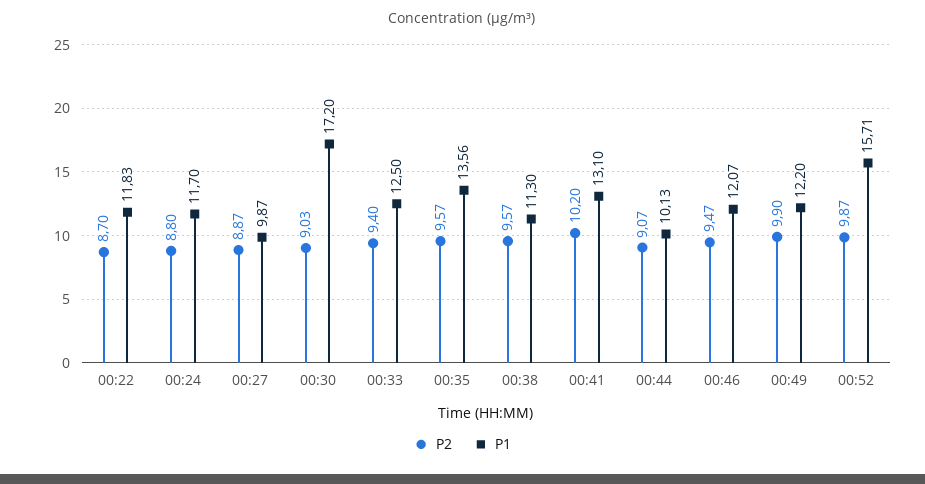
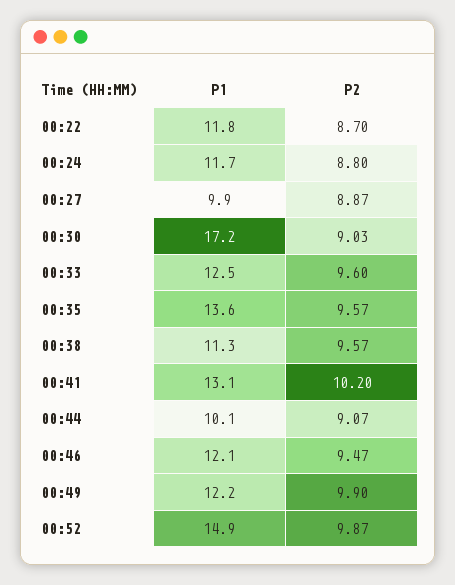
  {
    "P2": {
      "00:22": 8.7,
      "00:24": 8.8,
      "00:27": 8.87,
      "00:30": 9.03,
-     "00:33": 9.4,
+     "00:33": 9.6,
      "00:35": 9.57,
      "00:38": 9.57,
      "00:41": 10.2,
      "00:44": 9.07,
      "00:46": 9.47,
      "00:49": 9.9,
      "00:52": 9.87
    },
    "P1": {
      "00:22": 11.83,
      "00:24": 11.7,
      "00:27": 9.87,
      "00:30": 17.2,
      "00:33": 12.5,
      "00:35": 13.56,
      "00:38": 11.3,
      "00:41": 13.1,
      "00:44": 10.13,
      "00:46": 12.07,
      "00:49": 12.2,
-     "00:52": 15.71
+     "00:52": 14.9
    }
  }

